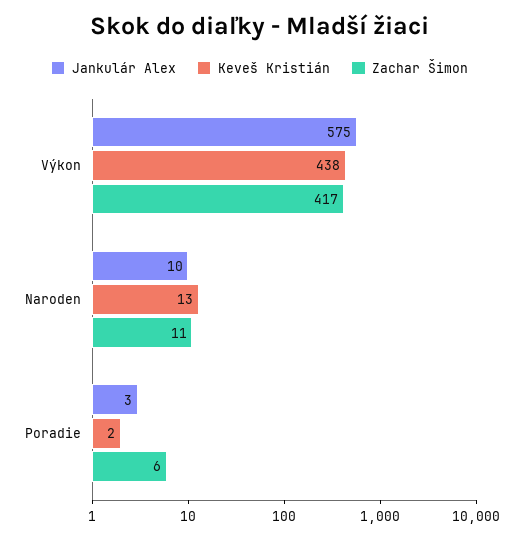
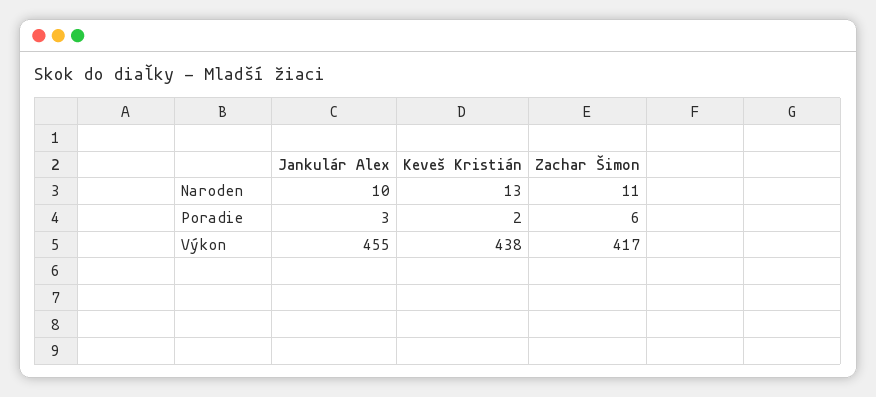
  {
    "Jankulár Alex": {
-     "Výkon": 575,
+     "Výkon": 455,
      "Naroden": 10,
      "Poradie": 3
    },
    "Keveš Kristián": {
      "Výkon": 438,
      "Naroden": 13,
      "Poradie": 2
    },
    "Zachar Šimon": {
      "Výkon": 417,
      "Naroden": 11,
      "Poradie": 6
    }
  }

